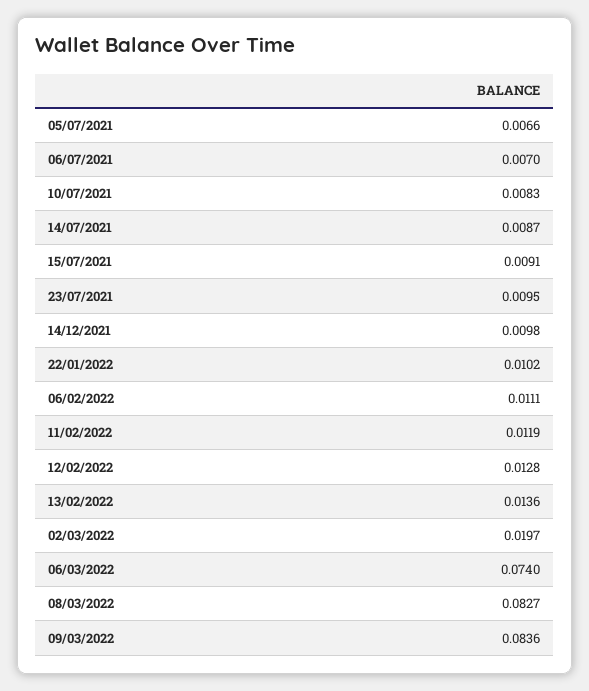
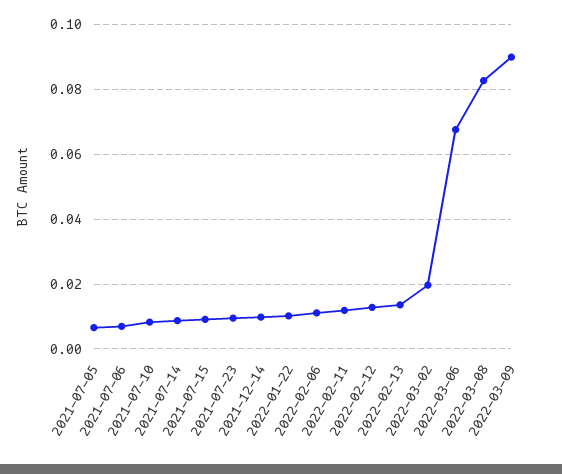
  {
    "05/07/2021": 0.0066,
    "06/07/2021": 0.007,
    "10/07/2021": 0.0083,
    "14/07/2021": 0.0087,
    "15/07/2021": 0.0091,
    "23/07/2021": 0.0095,
    "14/12/2021": 0.0098,
    "22/01/2022": 0.0102,
    "06/02/2022": 0.0111,
    "11/02/2022": 0.0119,
    "12/02/2022": 0.0128,
    "13/02/2022": 0.0136,
    "02/03/2022": 0.0197,
-   "06/03/2022": 0.074,
+   "06/03/2022": 0.068,
    "08/03/2022": 0.0827,
-   "09/03/2022": 0.0836
+   "09/03/2022": 0.09
  }

